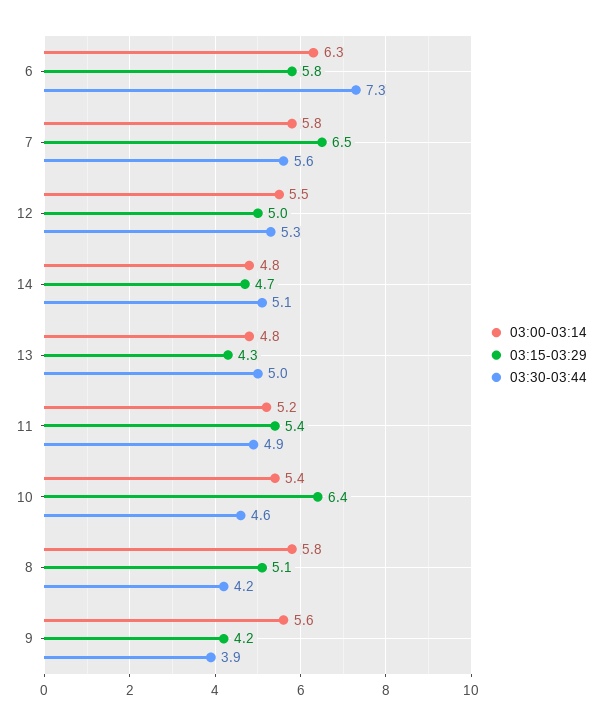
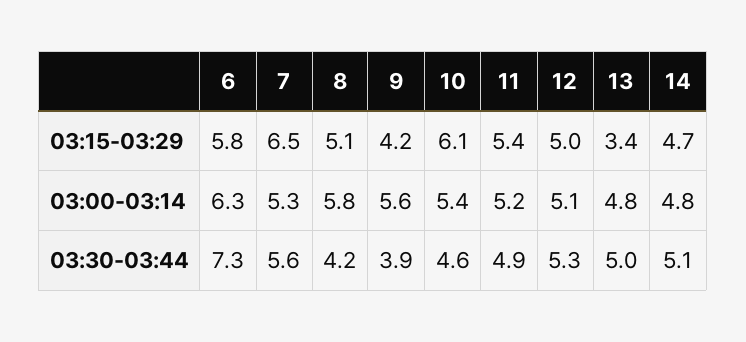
  {
    "03:00-03:14": {
      "6": 6.3,
-     "7": 5.8,
+     "7": 5.3,
-     "12": 5.5,
+     "12": 5.1,
      "14": 4.8,
      "13": 4.8,
      "11": 5.2,
      "10": 5.4,
      "8": 5.8,
      "9": 5.6
    },
    "03:15-03:29": {
      "6": 5.8,
      "7": 6.5,
      "12": 5,
      "14": 4.7,
-     "13": 4.3,
+     "13": 3.4,
      "11": 5.4,
-     "10": 6.4,
+     "10": 6.1,
      "8": 5.1,
      "9": 4.2
    },
    "03:30-03:44": {
      "6": 7.3,
      "7": 5.6,
      "12": 5.3,
      "14": 5.1,
      "13": 5,
      "11": 4.9,
      "10": 4.6,
      "8": 4.2,
      "9": 3.9
    }
  }

